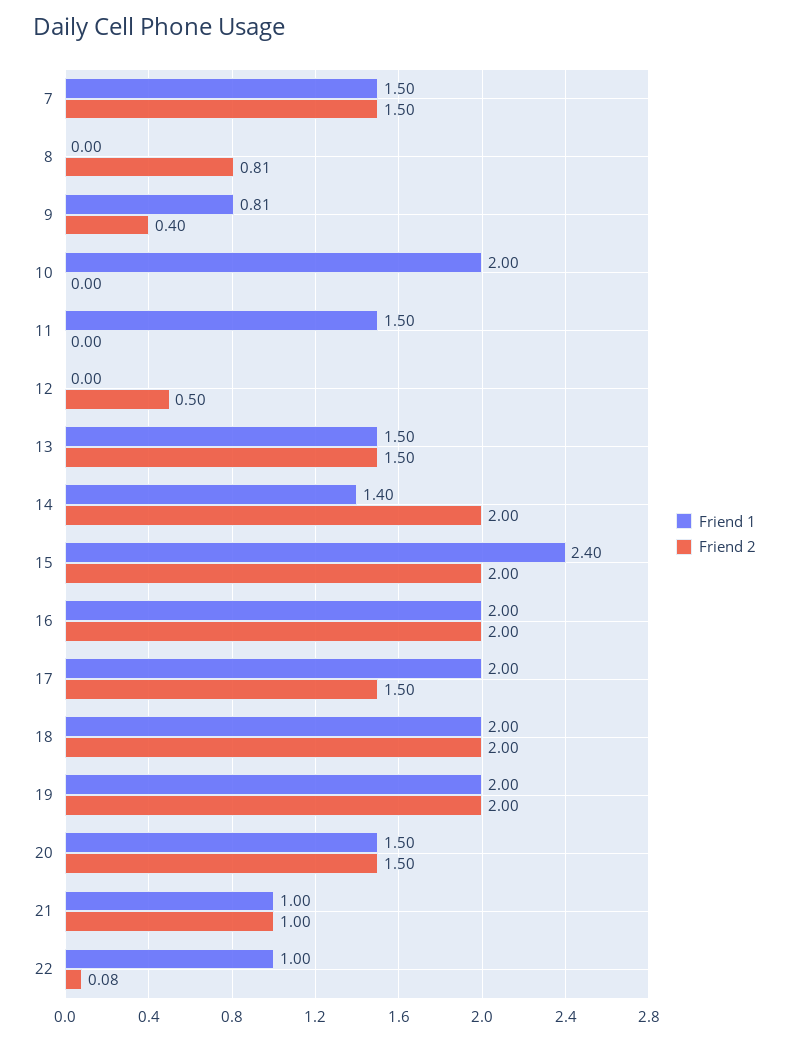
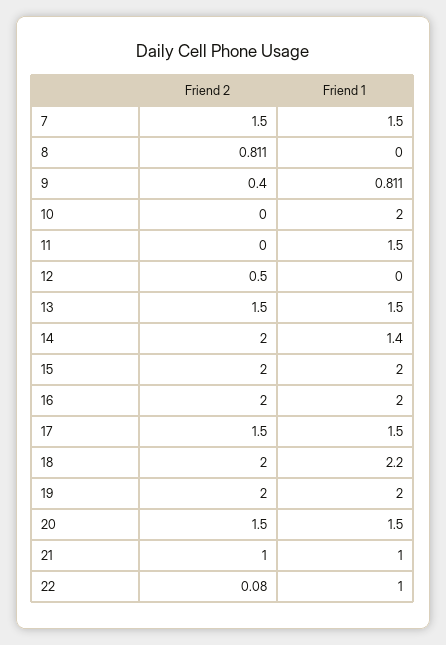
  {
    "Friend 1": {
      "7": 1.5,
      "8": 0,
      "9": 0.811,
      "10": 2,
      "11": 1.5,
      "12": 0,
      "13": 1.5,
      "14": 1.4,
-     "15": 2.4,
+     "15": 2,
      "16": 2,
-     "17": 2,
+     "17": 1.5,
-     "18": 2,
+     "18": 2.2,
      "19": 2,
      "20": 1.5,
      "21": 1,
      "22": 1
    },
    "Friend 2": {
      "7": 1.5,
      "8": 0.811,
      "9": 0.4,
      "10": 0,
      "11": 0,
      "12": 0.5,
      "13": 1.5,
      "14": 2,
      "15": 2,
      "16": 2,
      "17": 1.5,
      "18": 2,
      "19": 2,
      "20": 1.5,
      "21": 1,
      "22": 0.08
    }
  }

